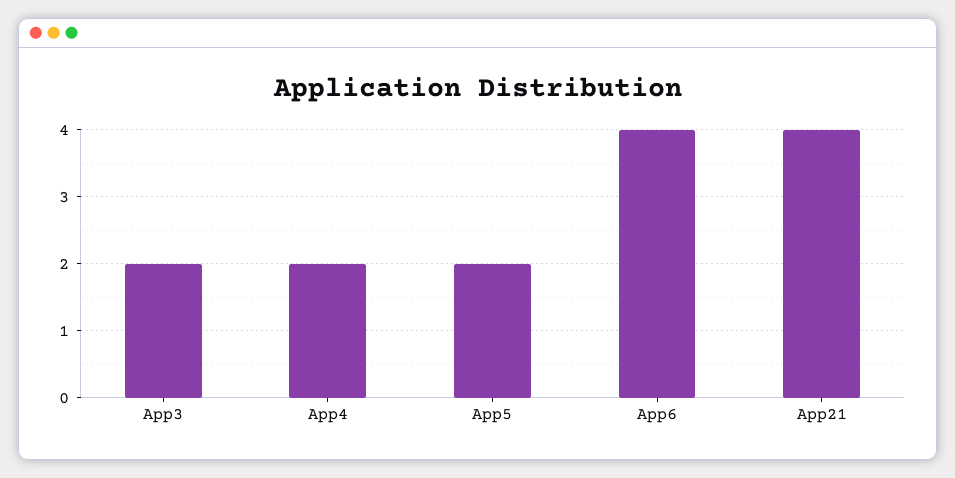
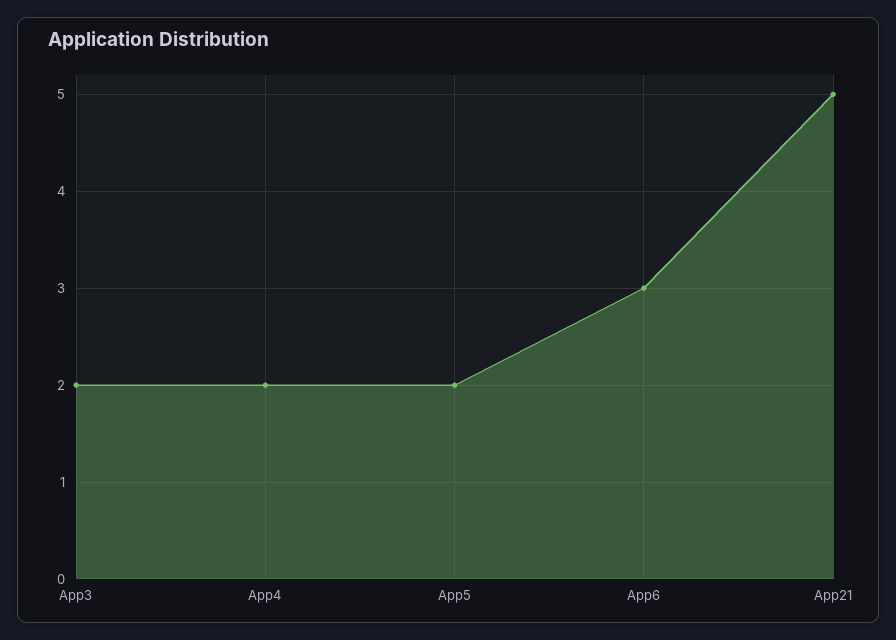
  {
    "App3": 2,
    "App4": 2,
    "App5": 2,
-   "App6": 4,
+   "App6": 3,
-   "App21": 4
+   "App21": 5
  }

